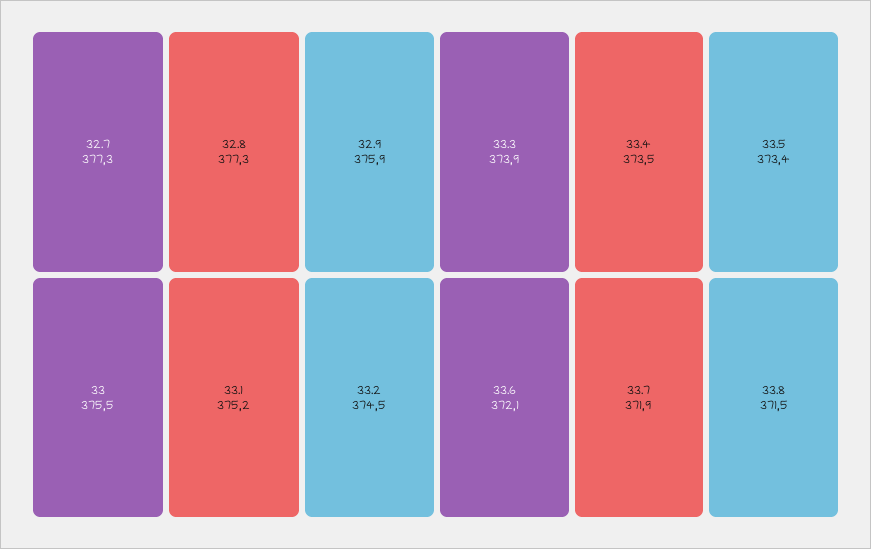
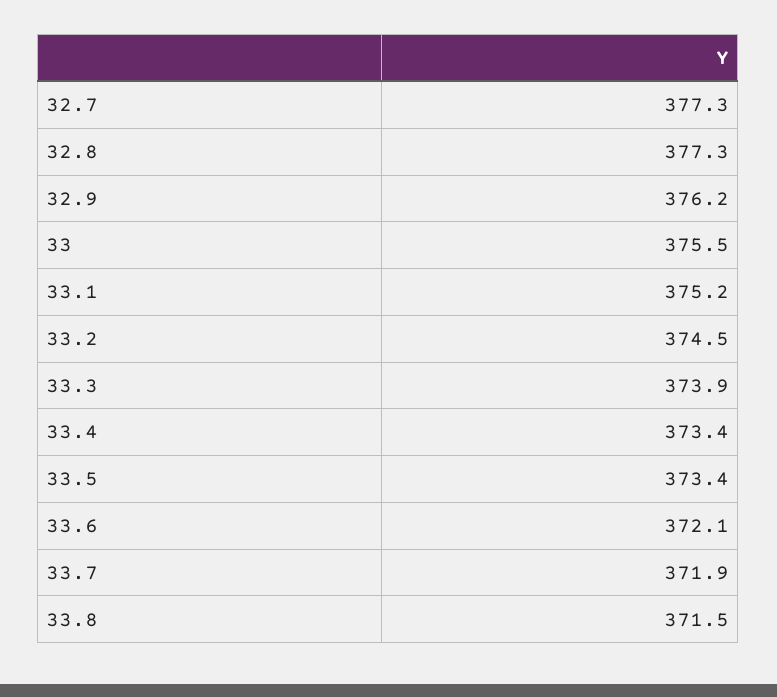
  {
    "32.7": 377.3,
    "32.8": 377.3,
-   "32.9": 375.9,
+   "32.9": 376.2,
    "33": 375.5,
    "33.1": 375.2,
    "33.2": 374.5,
    "33.3": 373.9,
-   "33.4": 373.5,
+   "33.4": 373.4,
    "33.5": 373.4,
    "33.6": 372.1,
    "33.7": 371.9,
    "33.8": 371.5
  }

